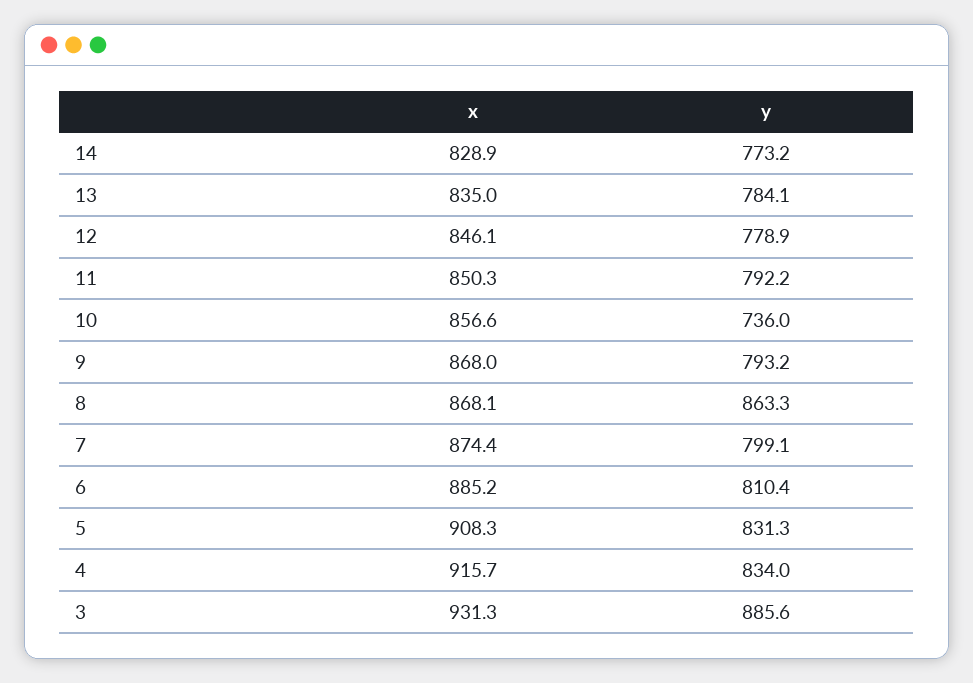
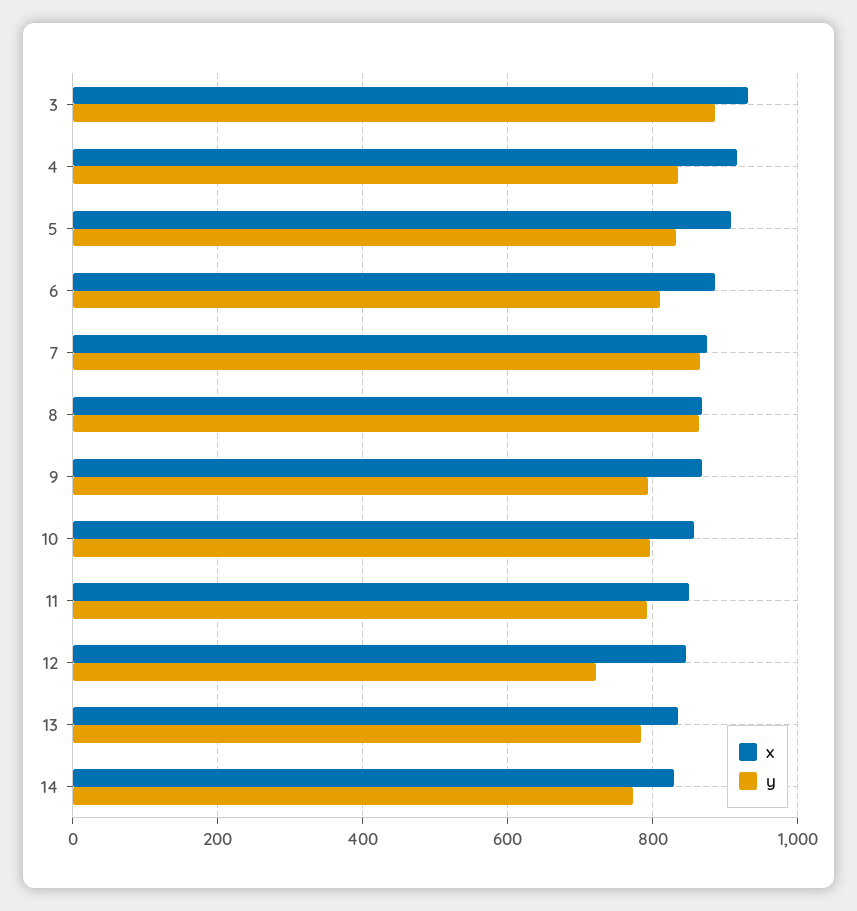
  {
    "x": {
      "14": 828.9,
      "13": 835,
      "12": 846.1,
      "11": 850.3,
      "10": 856.6,
      "9": 868,
      "8": 868.1,
      "7": 874.4,
      "6": 885.2,
      "5": 908.3,
      "4": 915.7,
      "3": 931.3
    },
    "y": {
      "14": 773.2,
      "13": 784.1,
-     "12": 778.9,
+     "12": 720,
      "11": 792.2,
-     "10": 736,
+     "10": 800,
      "9": 793.2,
      "8": 863.3,
-     "7": 799.1,
+     "7": 860,
      "6": 810.4,
      "5": 831.3,
      "4": 834,
      "3": 885.6
    }
  }

